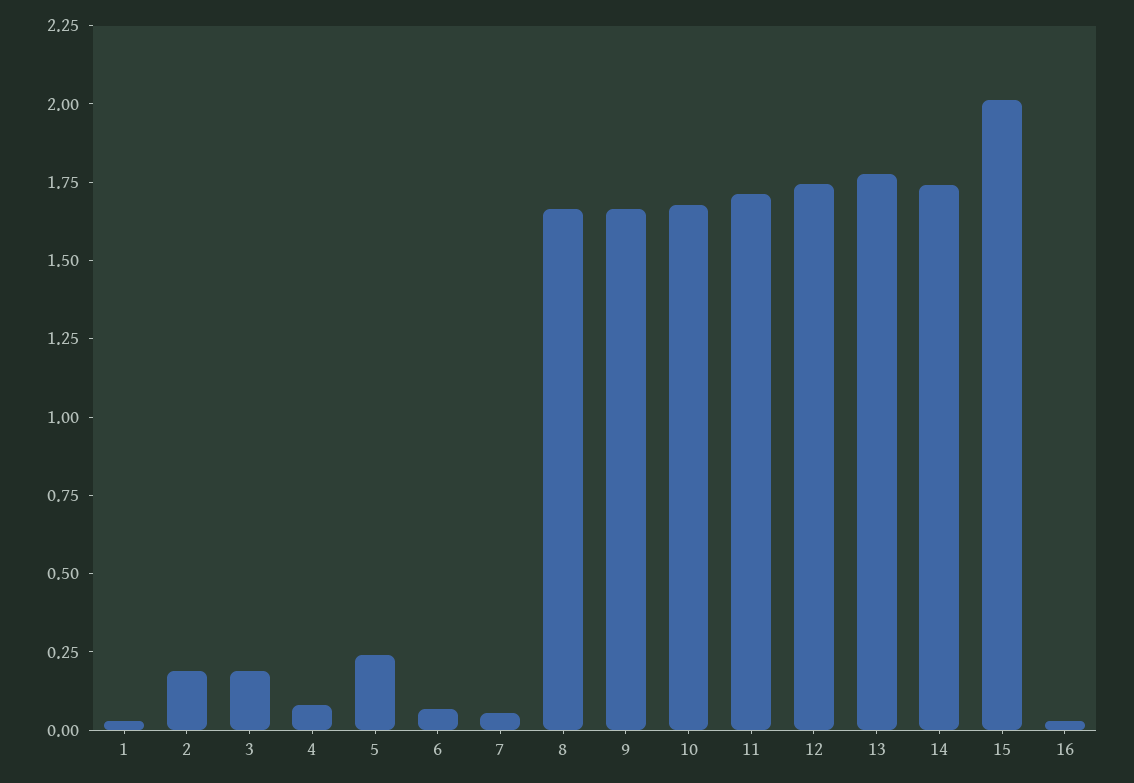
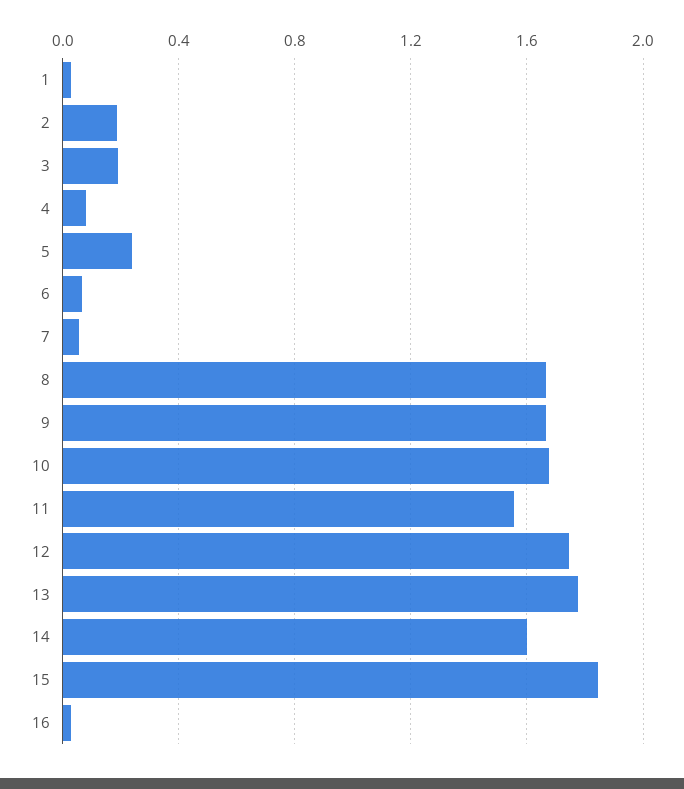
  {
    "1": 0.05,
    "2": 0.2,
    "3": 0.2,
    "4": 0.1,
    "5": 0.25,
    "6": 0.05,
    "7": 0.05,
    "8": 1.65,
    "9": 1.65,
    "10": 1.7,
-   "11": 1.7,
+   "11": 1.55,
    "12": 1.75,
    "13": 1.8,
-   "14": 1.75,
+   "14": 1.6,
-   "15": 2,
+   "15": 1.85,
    "16": 0.05
  }

